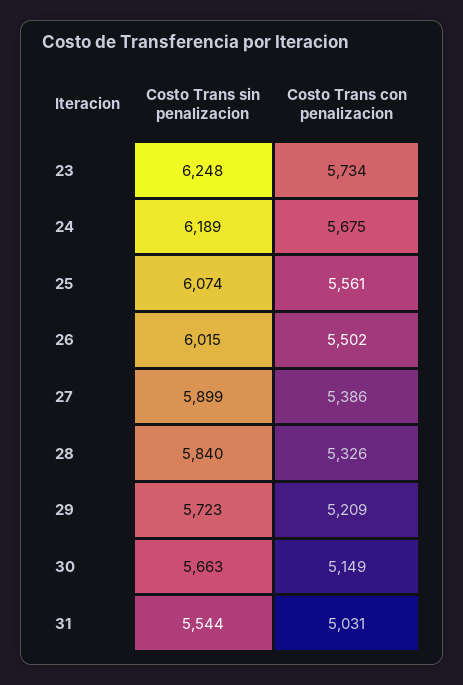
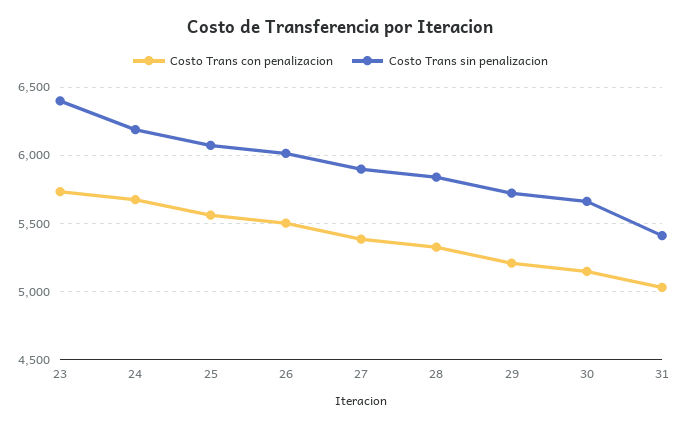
  {
    "Costo Trans sin penalizacion": {
-     "23": 6248,
+     "23": 6400,
      "24": 6189,
      "25": 6074,
      "26": 6015,
      "27": 5899,
      "28": 5840,
      "29": 5723,
      "30": 5663,
-     "31": 5544
+     "31": 5400
    },
    "Costo Trans con penalizacion": {
      "23": 5734,
      "24": 5675,
      "25": 5561,
      "26": 5502,
      "27": 5386,
      "28": 5326,
      "29": 5209,
      "30": 5149,
      "31": 5031
    }
  }

